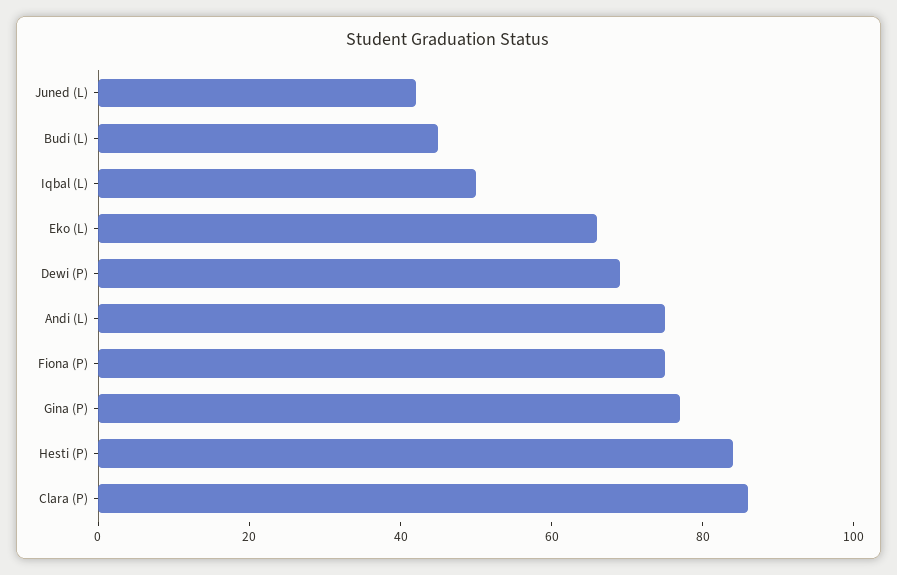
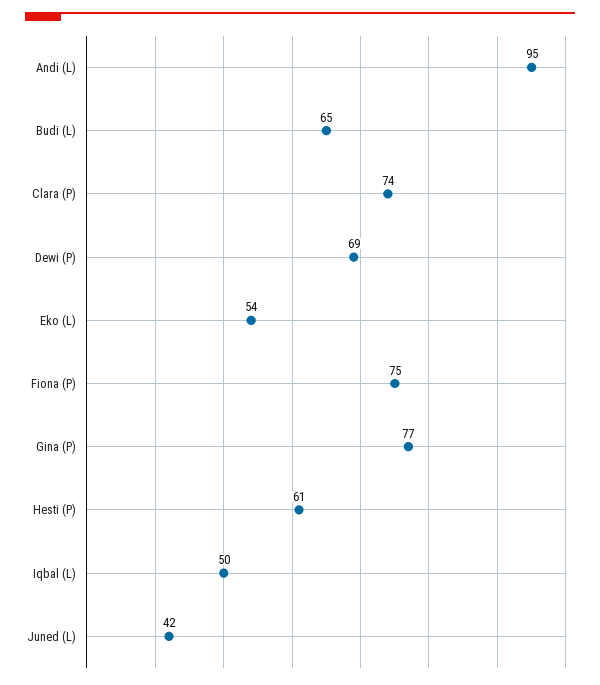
  {
    "Juned (L)": 42,
-   "Budi (L)": 45,
+   "Budi (L)": 65,
    "Iqbal (L)": 50,
-   "Eko (L)": 65,
+   "Eko (L)": 54,
    "Dewi (P)": 69,
-   "Andi (L)": 75,
+   "Andi (L)": 95,
    "Fiona (P)": 75,
    "Gina (P)": 77,
-   "Hesti (P)": 85,
+   "Hesti (P)": 61,
-   "Clara (P)": 85
+   "Clara (P)": 74
  }

